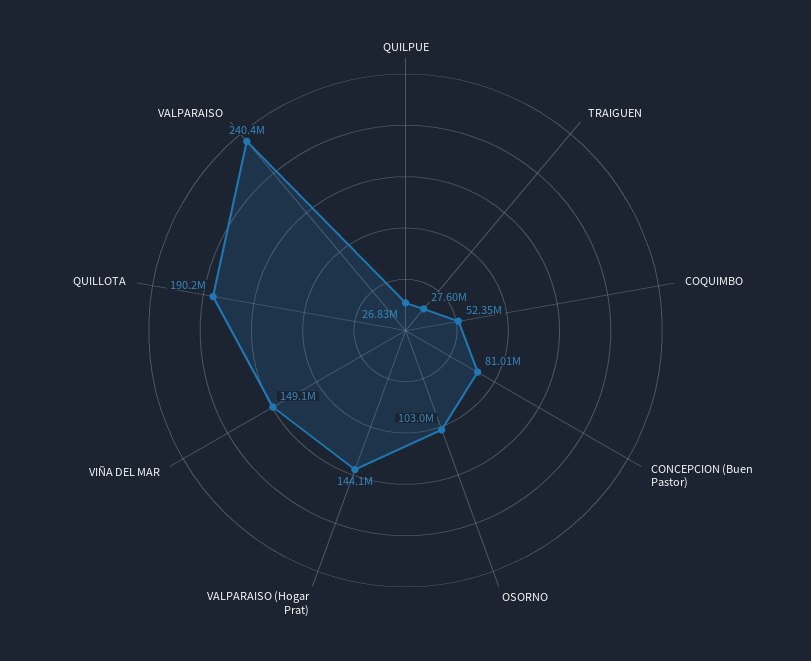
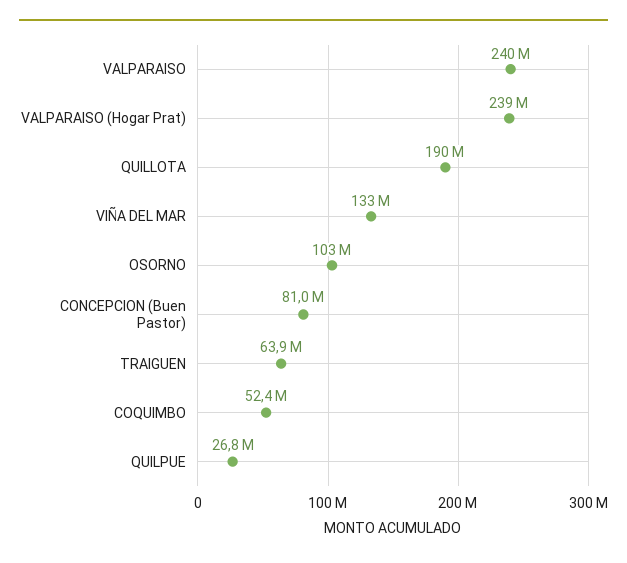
  {
    "QUILPUE": 26830000,
-   "TRAIGUEN": 27600000,
+   "TRAIGUEN": 63900000,
    "COQUIMBO": 52350000,
    "CONCEPCION (Buen Pastor)": 81010000,
    "OSORNO": 103000000,
-   "VALPARAISO (Hogar Prat)": 144100000,
+   "VALPARAISO (Hogar Prat)": 239000000,
-   "VIÑA DEL MAR": 149100000,
+   "VIÑA DEL MAR": 133000000,
    "QUILLOTA": 190200000,
    "VALPARAISO": 240400000
  }

